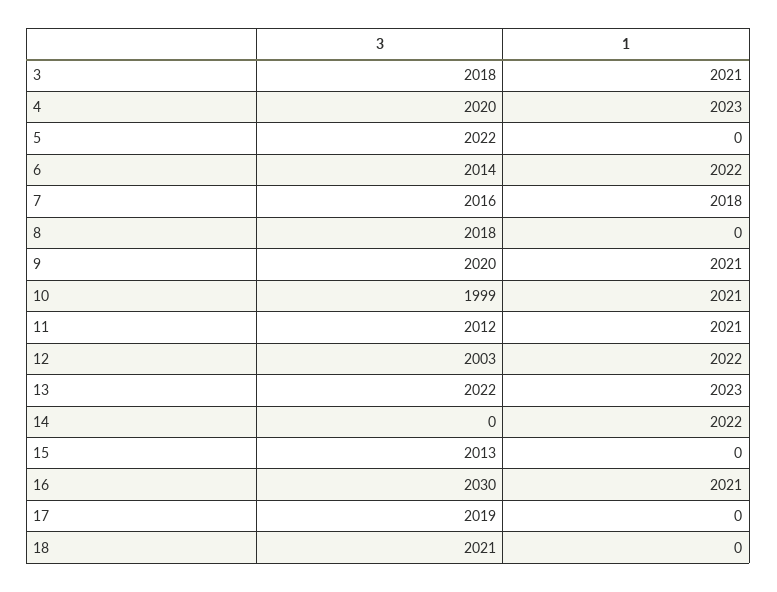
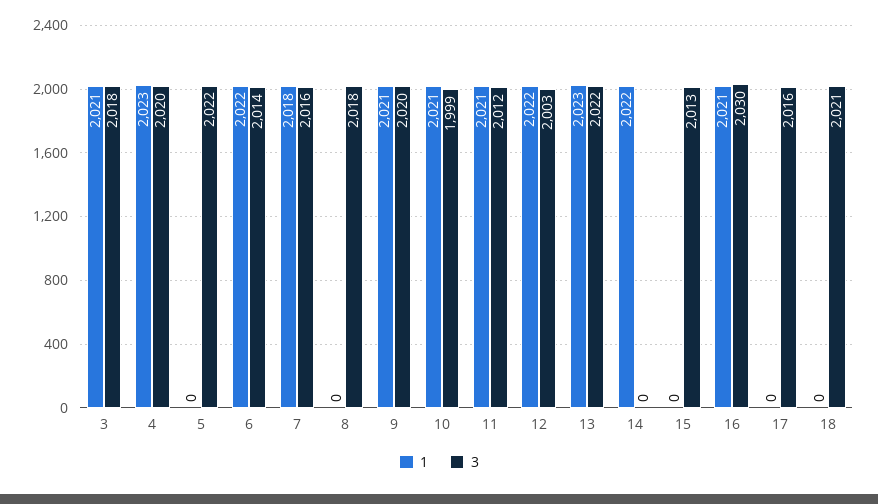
  {
    "3": {
      "3": 2018,
      "4": 2020,
      "5": 2022,
      "6": 2014,
      "7": 2016,
      "8": 2018,
      "9": 2020,
      "10": 1999,
      "11": 2012,
      "12": 2003,
      "13": 2022,
      "14": 0,
      "15": 2013,
      "16": 2030,
-     "17": 2019,
+     "17": 2016,
      "18": 2021
    },
    "1": {
      "3": 2021,
      "4": 2023,
      "5": 0,
      "6": 2022,
      "7": 2018,
      "8": 0,
      "9": 2021,
      "10": 2021,
      "11": 2021,
      "12": 2022,
      "13": 2023,
      "14": 2022,
      "15": 0,
      "16": 2021,
      "17": 0,
      "18": 0
    }
  }

